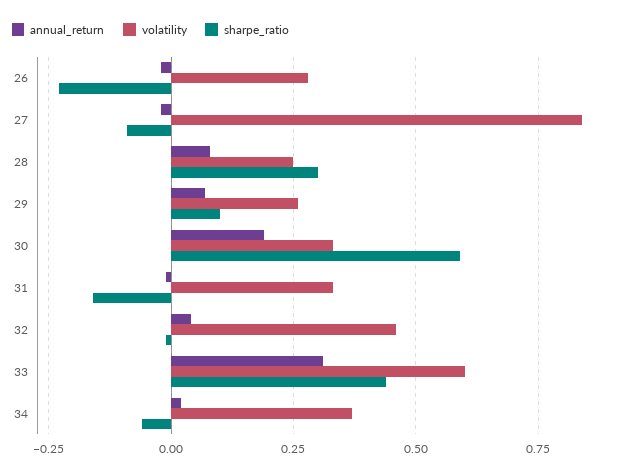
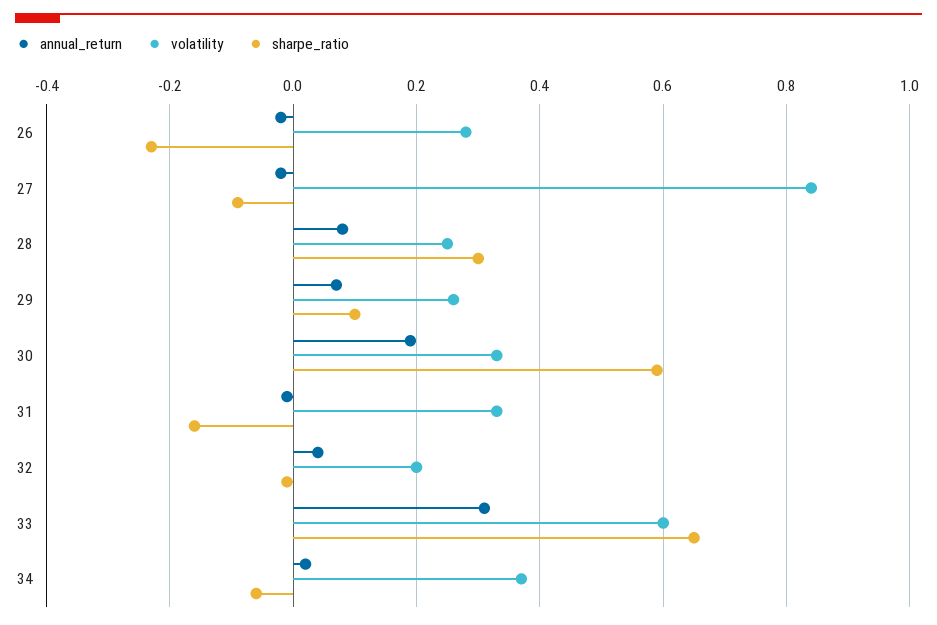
  {
    "annual_return": {
      "26": 0,
      "27": 0,
      "28": 0.1,
      "29": 0.05,
      "30": 0.2,
      "31": 0,
      "32": 0.05,
      "33": 0.3,
      "34": 0
    },
    "volatility": {
      "26": 0.3,
      "27": 0.85,
      "28": 0.25,
      "29": 0.25,
      "30": 0.35,
      "31": 0.35,
-     "32": 0.45,
+     "32": 0.2,
      "33": 0.6,
      "34": 0.35
    },
    "sharpe_ratio": {
      "26": -0.25,
      "27": -0.1,
      "28": 0.3,
      "29": 0.1,
      "30": 0.6,
      "31": -0.15,
      "32": 0,
-     "33": 0.45,
+     "33": 0.65,
      "34": -0.05
    }
  }

